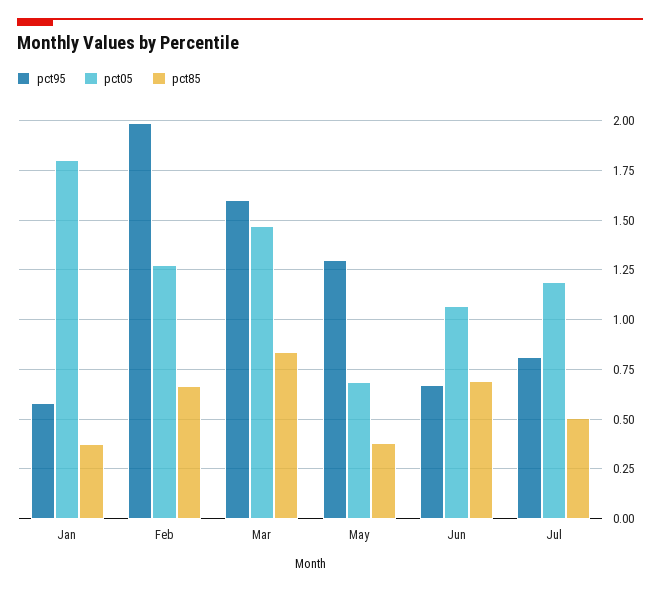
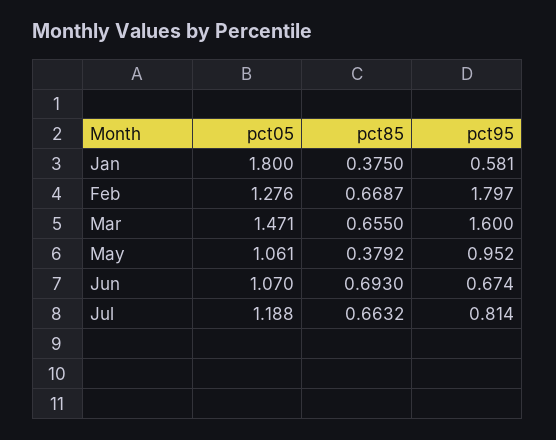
  {
    "pct95": {
      "Jan": 0.581,
-     "Feb": 2,
+     "Feb": 1.797,
      "Mar": 1.6,
-     "May": 1.3,
+     "May": 0.952,
      "Jun": 0.674,
      "Jul": 0.814
    },
    "pct05": {
      "Jan": 1.8,
      "Feb": 1.276,
      "Mar": 1.471,
-     "May": 0.7,
+     "May": 1.061,
      "Jun": 1.07,
      "Jul": 1.188
    },
    "pct85": {
      "Jan": 0.375,
      "Feb": 0.6687,
-     "Mar": 0.85,
+     "Mar": 0.655,
      "May": 0.3792,
      "Jun": 0.693,
-     "Jul": 0.5
+     "Jul": 0.6632
    }
  }

